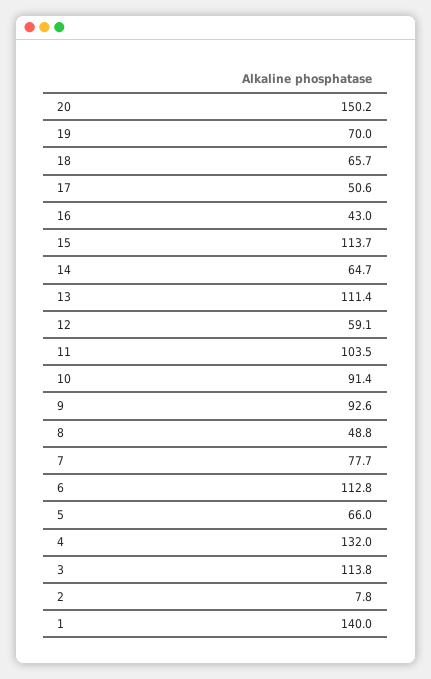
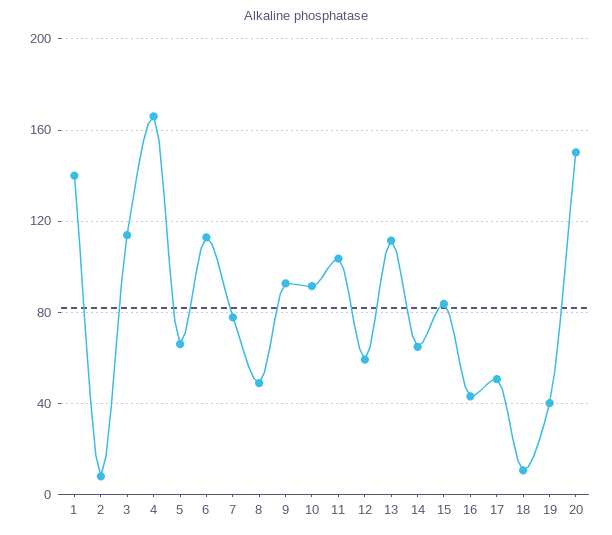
  {
    "20": 150.2,
-   "19": 70,
+   "19": 40,
-   "18": 65.7,
+   "18": 10,
    "17": 50.6,
    "16": 43,
-   "15": 113.7,
+   "15": 85,
    "14": 64.7,
    "13": 111.4,
    "12": 59.1,
    "11": 103.5,
    "10": 91.4,
    "9": 92.6,
    "8": 48.8,
    "7": 77.7,
    "6": 112.8,
    "5": 66,
-   "4": 132,
+   "4": 165,
    "3": 113.8,
    "2": 7.8,
    "1": 140
  }

